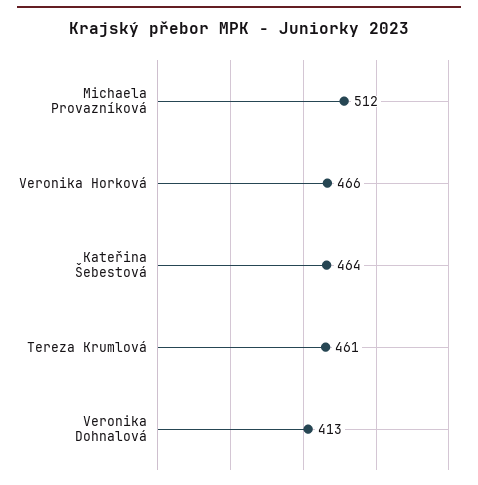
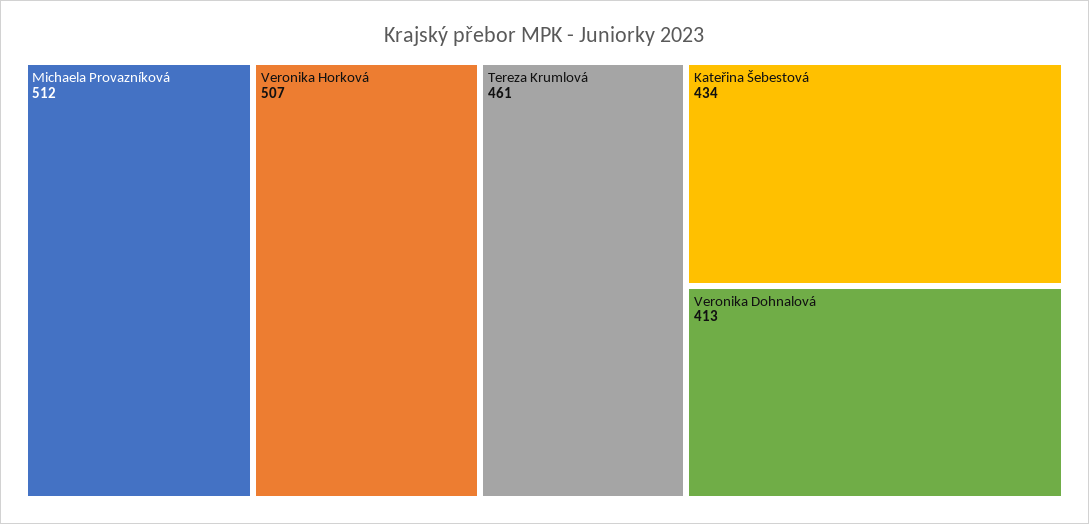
  {
    "Michaela Provazníková": 512,
-   "Veronika Horková": 466,
+   "Veronika Horková": 507,
-   "Kateřina Šebestová": 464,
+   "Kateřina Šebestová": 434,
    "Tereza Krumlová": 461,
    "Veronika Dohnalová": 413
  }

